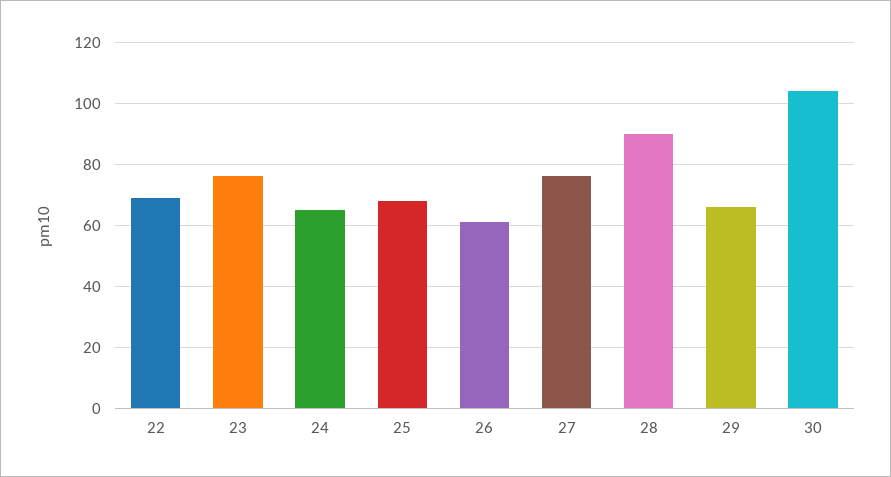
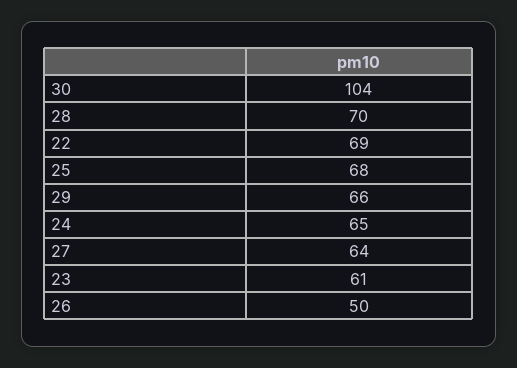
  {
    "22": 69,
-   "23": 75,
+   "23": 61,
    "24": 65,
    "25": 68,
-   "26": 60,
+   "26": 50,
-   "27": 75,
+   "27": 64,
-   "28": 90,
+   "28": 70,
    "29": 66,
    "30": 104
  }

